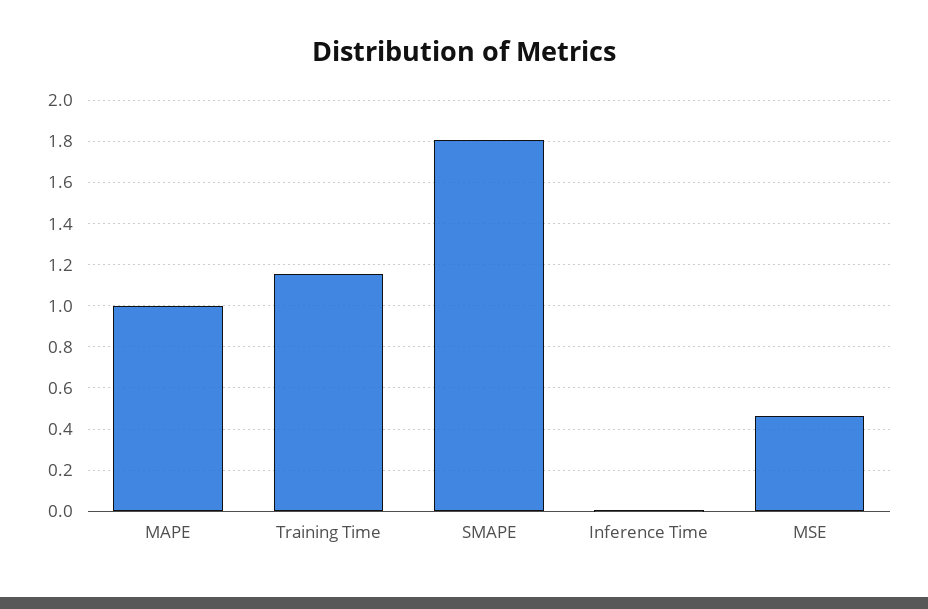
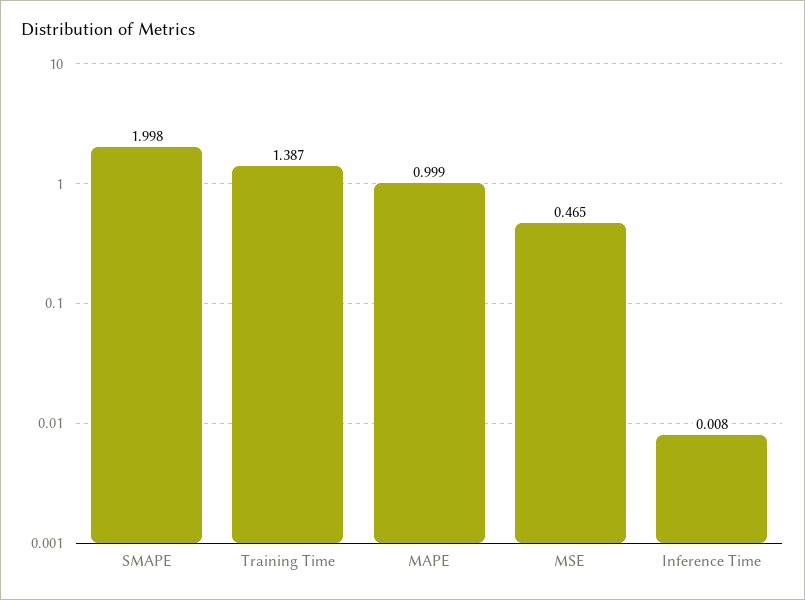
  {
    "MAPE": 0.999,
-   "Training Time": 1.15,
+   "Training Time": 1.387,
-   "SMAPE": 1.8,
+   "SMAPE": 1.998,
    "Inference Time": 0.008,
    "MSE": 0.465
  }

